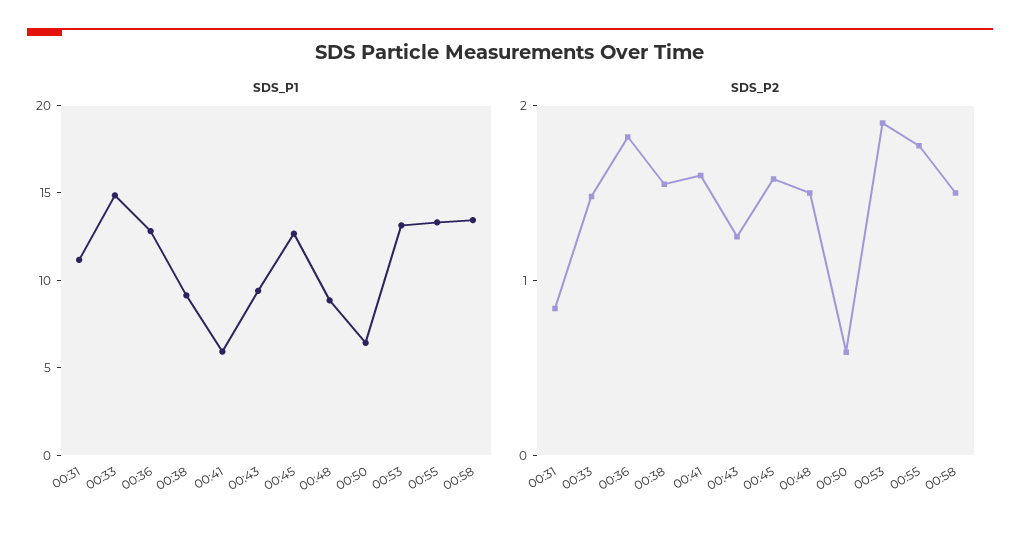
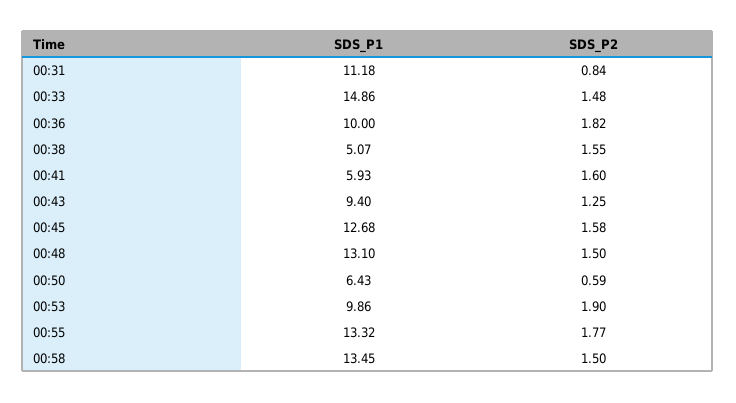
  {
    "SDS_P1": {
      "00:31": 11.18,
      "00:33": 14.86,
-     "00:36": 13,
+     "00:36": 10,
-     "00:38": 9,
+     "00:38": 5.07,
      "00:41": 5.93,
      "00:43": 9.4,
      "00:45": 12.68,
-     "00:48": 9,
+     "00:48": 13.1,
      "00:50": 6.43,
-     "00:53": 13,
+     "00:53": 9.86,
      "00:55": 13.32,
      "00:58": 13.45
    },
    "SDS_P2": {
      "00:31": 0.84,
      "00:33": 1.48,
      "00:36": 1.82,
      "00:38": 1.55,
      "00:41": 1.6,
      "00:43": 1.25,
      "00:45": 1.58,
      "00:48": 1.5,
      "00:50": 0.59,
      "00:53": 1.9,
      "00:55": 1.77,
      "00:58": 1.5
    }
  }

